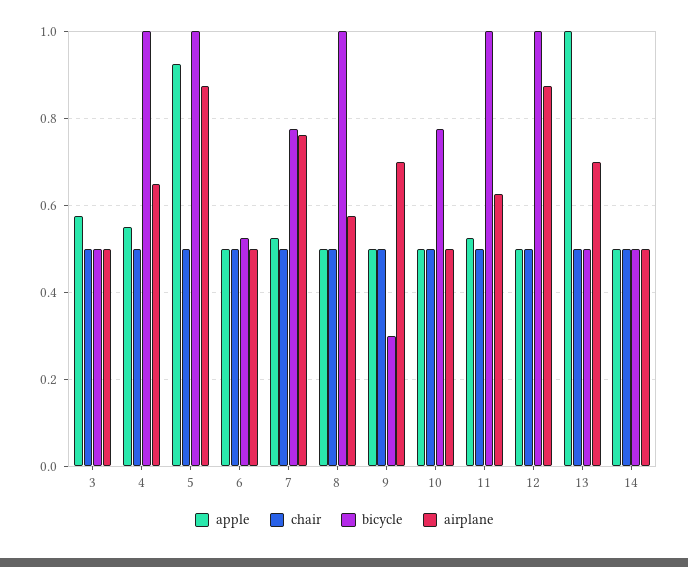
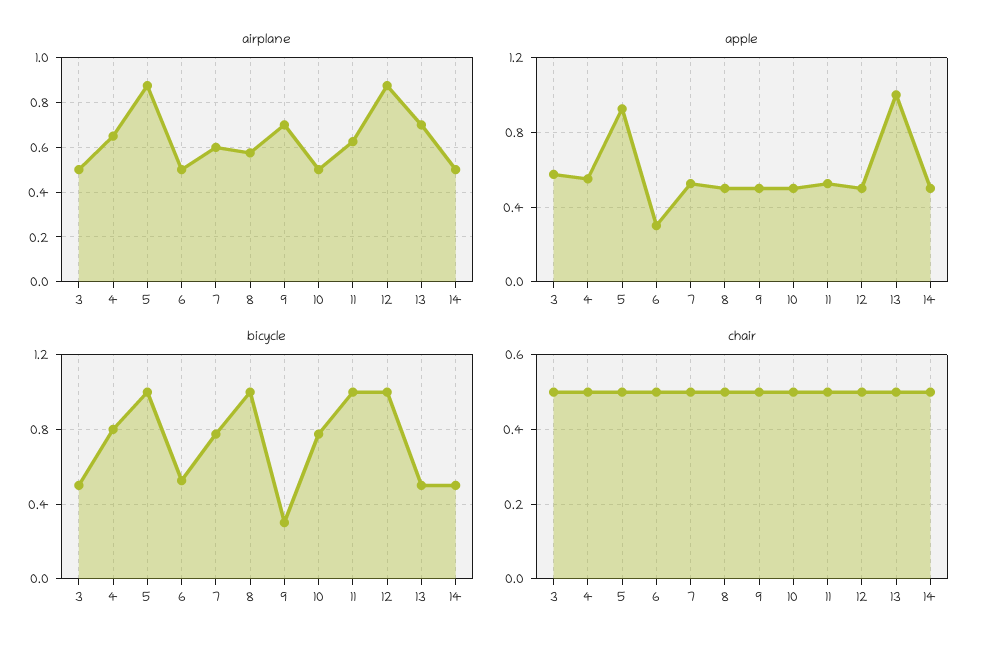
  {
    "apple": {
      "3": 0.58,
      "4": 0.56,
      "5": 0.92,
-     "6": 0.5,
+     "6": 0.3,
      "7": 0.52,
      "8": 0.5,
      "9": 0.5,
      "10": 0.5,
      "11": 0.52,
      "12": 0.5,
      "13": 1,
      "14": 0.5
    },
    "chair": {
      "3": 0.5,
      "4": 0.5,
      "5": 0.5,
      "6": 0.5,
      "7": 0.5,
      "8": 0.5,
      "9": 0.5,
      "10": 0.5,
      "11": 0.5,
      "12": 0.5,
      "13": 0.5,
      "14": 0.5
    },
    "bicycle": {
      "3": 0.5,
-     "4": 1,
+     "4": 0.8,
      "5": 1,
      "6": 0.52,
      "7": 0.78,
      "8": 1,
      "9": 0.3,
      "10": 0.78,
      "11": 1,
      "12": 1,
      "13": 0.5,
      "14": 0.5
    },
    "airplane": {
      "3": 0.5,
      "4": 0.66,
      "5": 0.88,
      "6": 0.5,
-     "7": 0.76,
+     "7": 0.6,
      "8": 0.58,
      "9": 0.7,
      "10": 0.5,
      "11": 0.62,
      "12": 0.88,
      "13": 0.7,
      "14": 0.5
    }
  }

